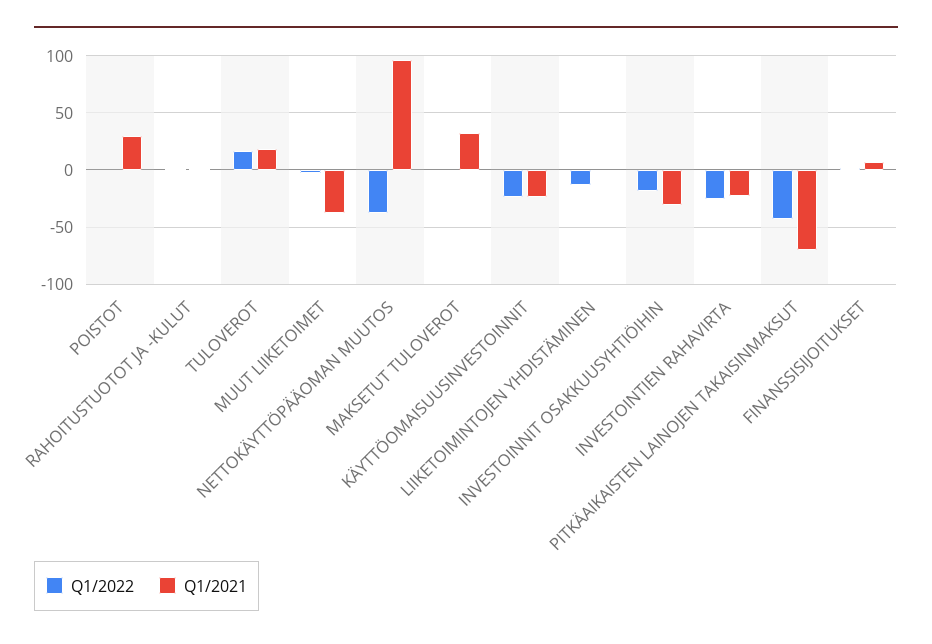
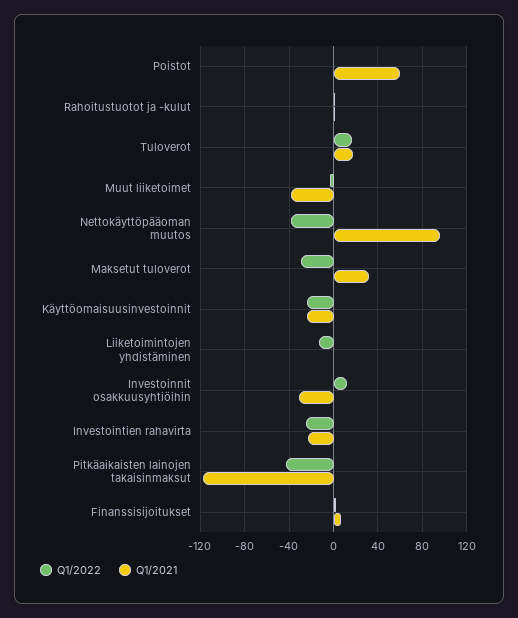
  {
    "Q1/2022": {
      "POISTOT": 0,
      "RAHOITUSTUOTOT JA -KULUT": 0,
      "TULOVEROT": 20,
      "MUUT LIIKETOIMET": 0,
      "NETTOKÄYTTÖPÄÄOMAN MUUTOS": -40,
-     "MAKSETUT TULOVEROT": 0,
+     "MAKSETUT TULOVEROT": -30,
      "KÄYTTÖOMAISUUSINVESTOINNIT": -20,
      "LIIKETOIMINTOJEN YHDISTÄMINEN": -10,
-     "INVESTOINNIT OSAKKUUSYHTIÖIHIN": -20,
+     "INVESTOINNIT OSAKKUUSYHTIÖIHIN": 10,
      "INVESTOINTIEN RAHAVIRTA": -30,
      "PITKÄAIKAISTEN LAINOJEN TAKAISINMAKSUT": -40,
      "FINANSSISIJOITUKSET": 0
    },
    "Q1/2021": {
-     "POISTOT": 30,
+     "POISTOT": 60,
      "RAHOITUSTUOTOT JA -KULUT": 0,
      "TULOVEROT": 20,
      "MUUT LIIKETOIMET": -40,
      "NETTOKÄYTTÖPÄÄOMAN MUUTOS": 100,
      "MAKSETUT TULOVEROT": 30,
      "KÄYTTÖOMAISUUSINVESTOINNIT": -20,
      "LIIKETOIMINTOJEN YHDISTÄMINEN": 0,
      "INVESTOINNIT OSAKKUUSYHTIÖIHIN": -30,
      "INVESTOINTIEN RAHAVIRTA": -20,
-     "PITKÄAIKAISTEN LAINOJEN TAKAISINMAKSUT": -70,
+     "PITKÄAIKAISTEN LAINOJEN TAKAISINMAKSUT": -120,
      "FINANSSISIJOITUKSET": 10
    }
  }

